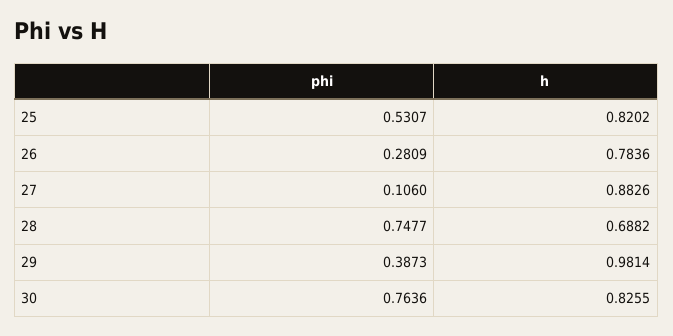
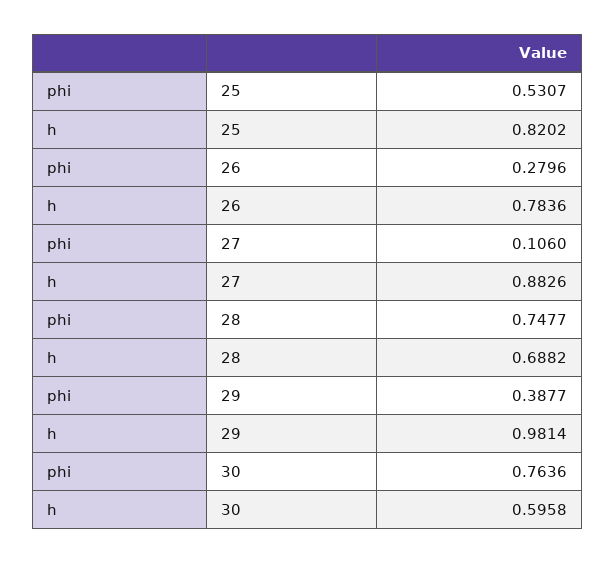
  {
    "phi": {
      "25": 0.5307,
-     "26": 0.2809,
+     "26": 0.2796,
      "27": 0.106,
      "28": 0.7477,
-     "29": 0.3873,
+     "29": 0.3877,
      "30": 0.7636
    },
    "h": {
      "25": 0.8202,
      "26": 0.7836,
      "27": 0.8826,
      "28": 0.6882,
      "29": 0.9814,
-     "30": 0.8255
+     "30": 0.5958
    }
  }

